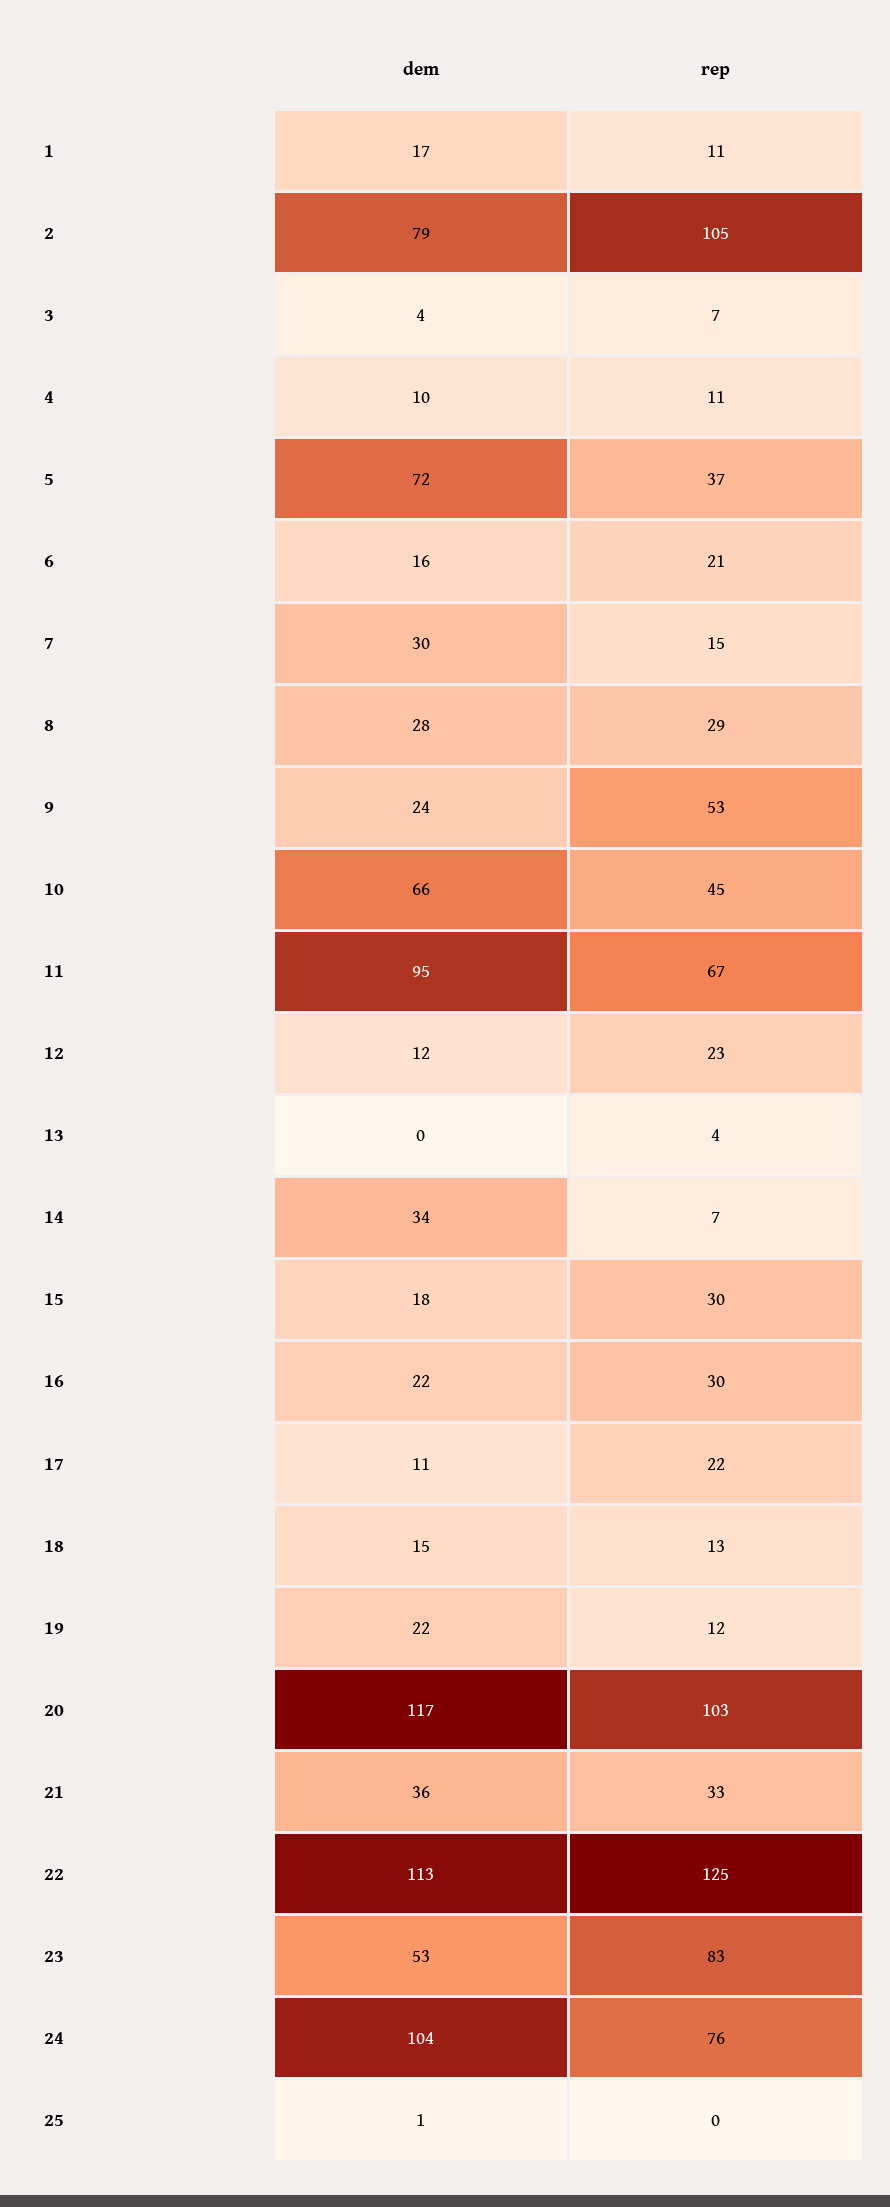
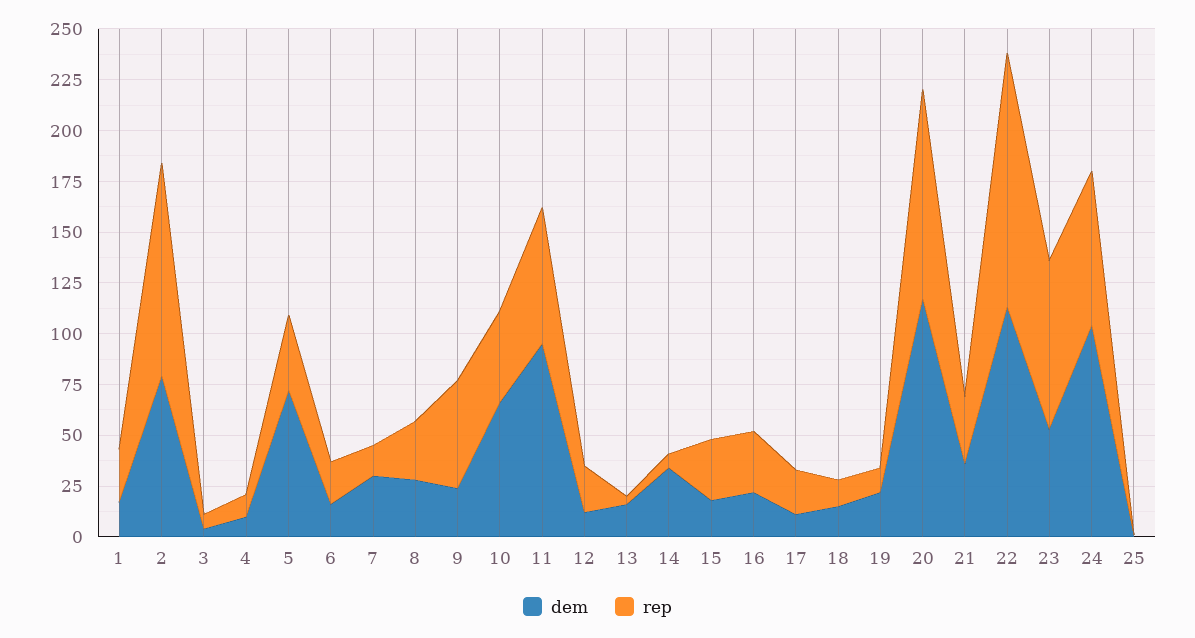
  {
    "dem": {
      "1": 17,
      "2": 79,
      "3": 4,
      "4": 10,
      "5": 72,
      "6": 16,
      "7": 30,
      "8": 28,
      "9": 24,
      "10": 66,
      "11": 95,
      "12": 12,
-     "13": 0,
+     "13": 15,
      "14": 34,
      "15": 18,
      "16": 22,
      "17": 11,
      "18": 15,
      "19": 22,
      "20": 117,
      "21": 36,
      "22": 113,
      "23": 53,
      "24": 104,
      "25": 1
    },
    "rep": {
-     "1": 11,
+     "1": 25,
      "2": 105,
      "3": 7,
      "4": 11,
      "5": 37,
      "6": 21,
      "7": 15,
      "8": 29,
      "9": 53,
      "10": 45,
      "11": 67,
      "12": 23,
      "13": 4,
      "14": 7,
      "15": 30,
      "16": 30,
      "17": 22,
      "18": 13,
      "19": 12,
      "20": 103,
      "21": 33,
      "22": 125,
      "23": 83,
      "24": 76,
      "25": 0
    }
  }

